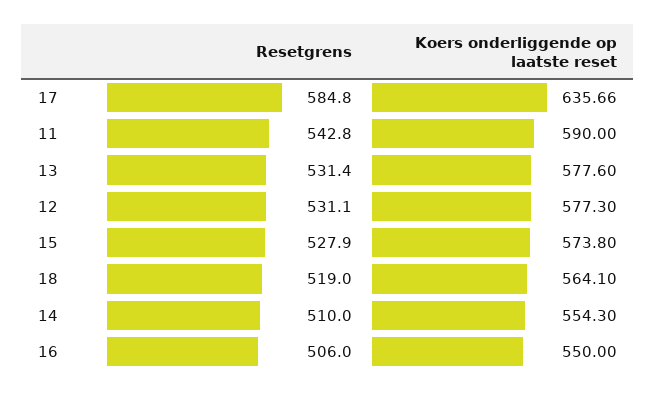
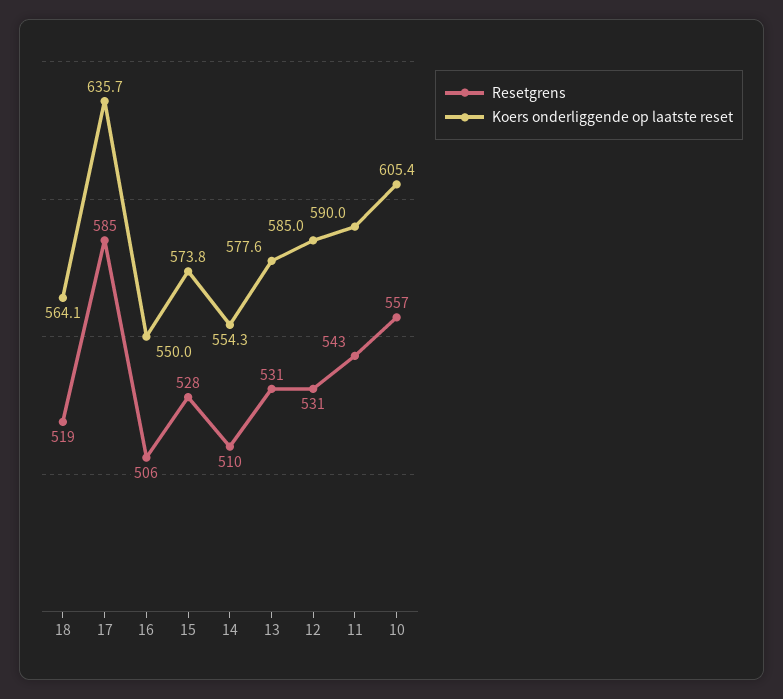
  {
    "Resetgrens": {
      "17": 584.8,
      "11": 542.8,
      "13": 531.4,
      "12": 531.1,
      "15": 527.9,
      "18": 519,
      "14": 510,
-     "16": 506
+     "16": 506,
+     "10": 557
    },
    "Koers onderliggende op laatste reset": {
      "17": 635.66,
      "11": 590,
      "13": 577.6,
-     "12": 577.3,
+     "12": 585,
      "15": 573.8,
      "18": 564.1,
      "14": 554.3,
-     "16": 550
+     "16": 550,
+     "10": 605.4
    }
  }

